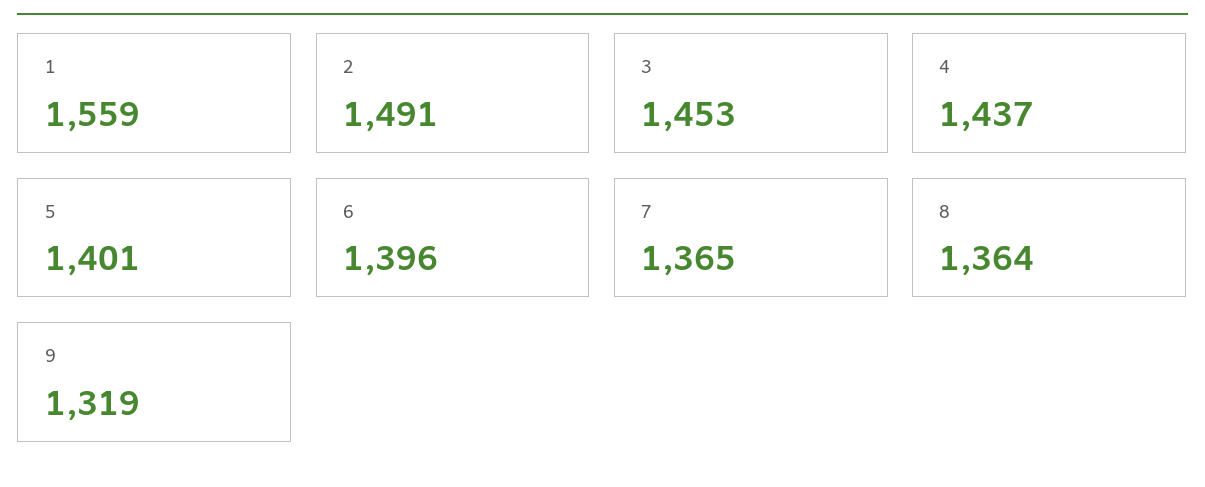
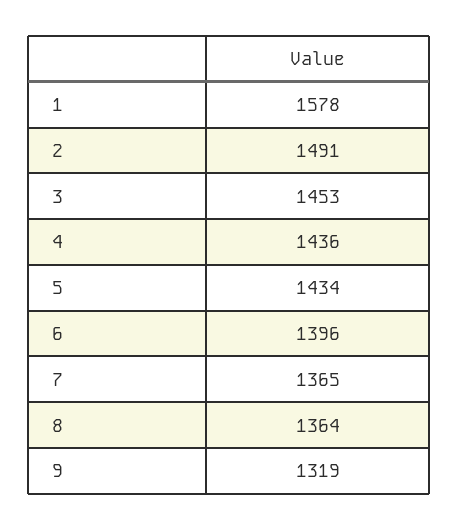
  {
-   "1": 1559,
+   "1": 1578,
    "2": 1491,
    "3": 1453,
-   "4": 1437,
+   "4": 1436,
-   "5": 1401,
+   "5": 1434,
    "6": 1396,
    "7": 1365,
    "8": 1364,
    "9": 1319
  }

